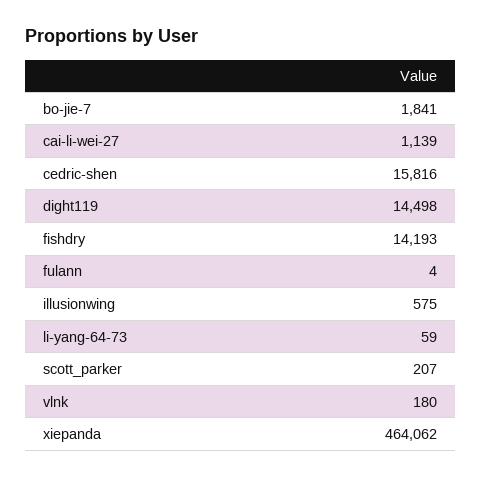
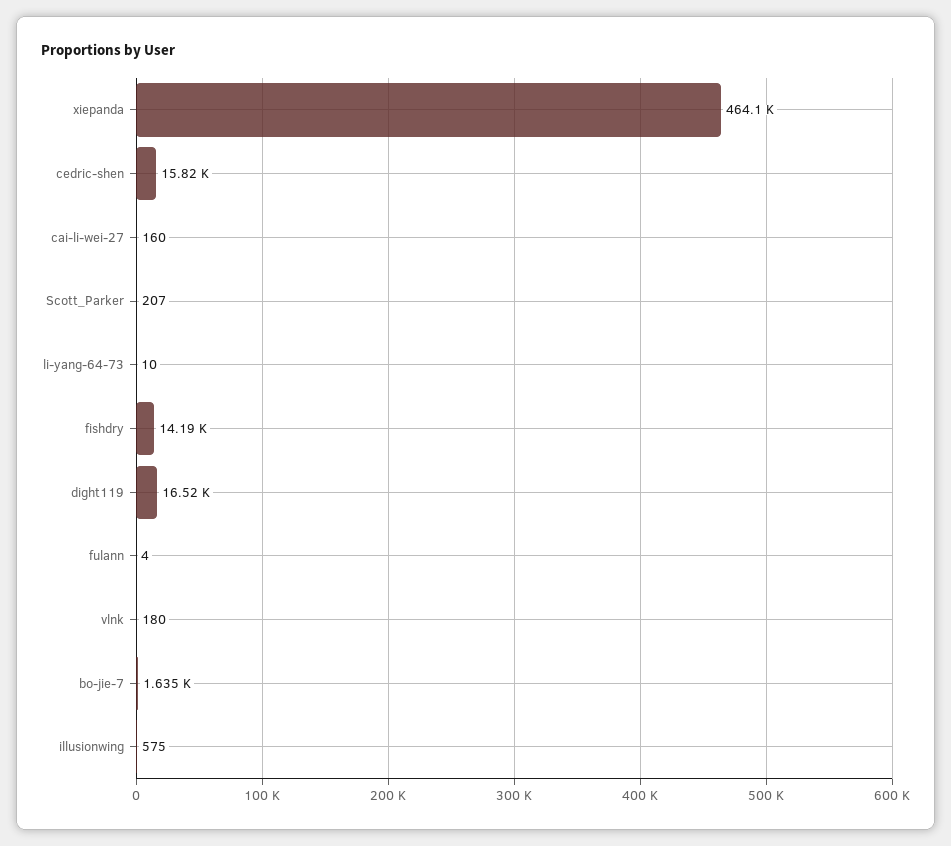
  {
-   "bo-jie-7": 1841,
+   "bo-jie-7": 1635,
-   "cai-li-wei-27": 1139,
+   "cai-li-wei-27": 160,
    "cedric-shen": 15816,
-   "dight119": 14498,
+   "dight119": 16520,
    "fishdry": 14193,
    "fulann": 4,
    "illusionwing": 575,
-   "li-yang-64-73": 59,
+   "li-yang-64-73": 10,
    "scott_parker": 207,
    "vlnk": 180,
    "xiepanda": 464062
  }

